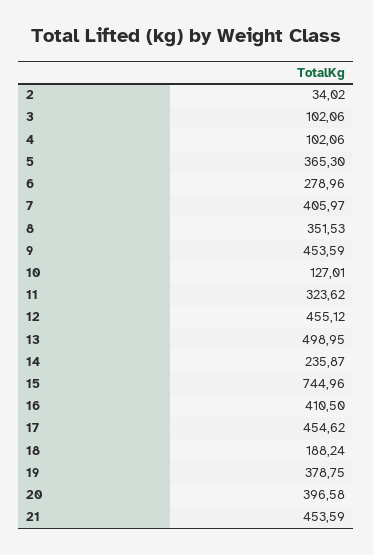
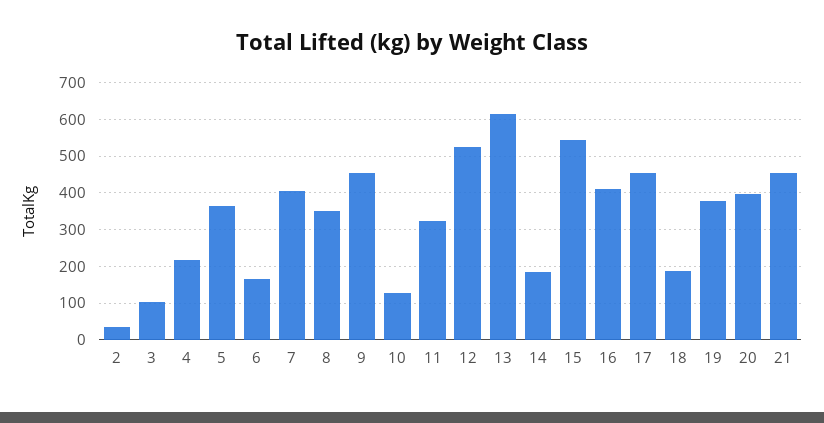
  {
    "2": 34.02,
    "3": 102.06,
-   "4": 102.06,
+   "4": 220,
    "5": 365.3,
-   "6": 278.96,
+   "6": 160,
    "7": 405.97,
    "8": 351.53,
    "9": 453.59,
    "10": 127.01,
    "11": 323.62,
-   "12": 455.12,
+   "12": 520,
-   "13": 498.95,
+   "13": 620,
-   "14": 235.87,
+   "14": 180,
-   "15": 744.96,
+   "15": 540,
    "16": 410.5,
    "17": 454.62,
    "18": 188.24,
    "19": 378.75,
    "20": 396.58,
    "21": 453.59
  }

